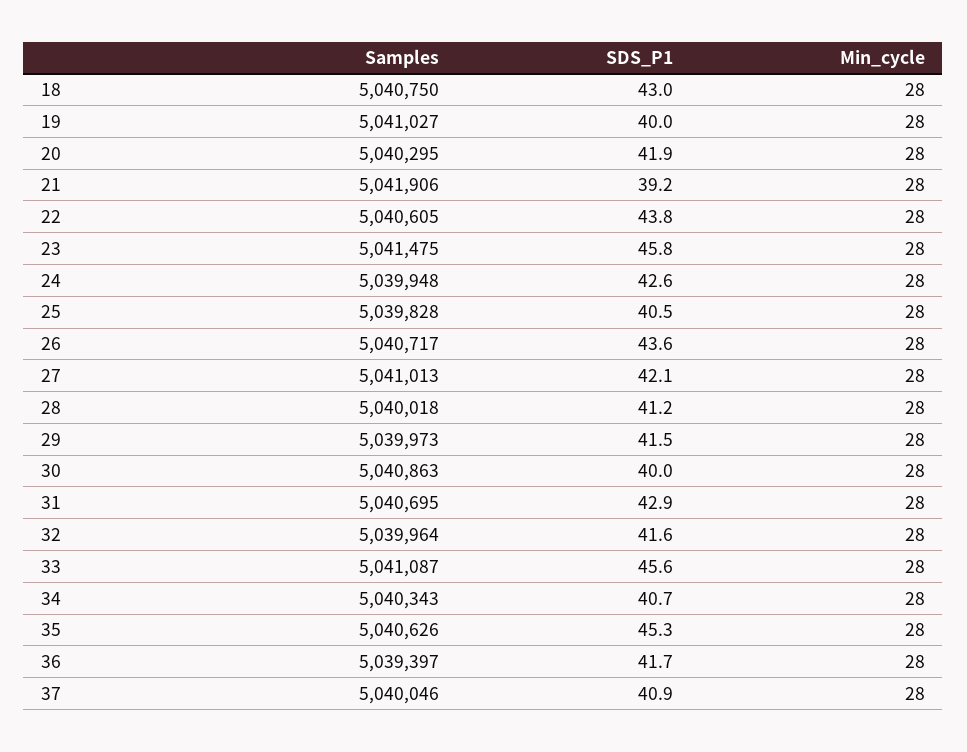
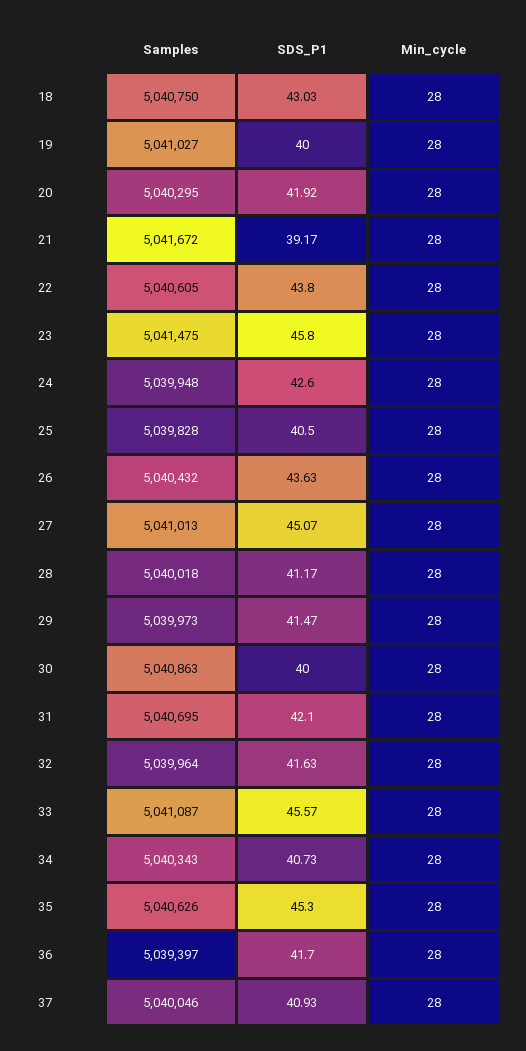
  {
    "Samples": {
      "18": 5040750,
      "19": 5041027,
      "20": 5040295,
-     "21": 5041906,
+     "21": 5041672,
      "22": 5040605,
      "23": 5041475,
      "24": 5039948,
      "25": 5039828,
-     "26": 5040717,
+     "26": 5040432,
      "27": 5041013,
      "28": 5040018,
      "29": 5039973,
      "30": 5040863,
      "31": 5040695,
      "32": 5039964,
      "33": 5041087,
      "34": 5040343,
      "35": 5040626,
      "36": 5039397,
      "37": 5040046
    },
    "SDS_P1": {
      "18": 43.03,
      "19": 40,
      "20": 41.92,
      "21": 39.17,
      "22": 43.8,
      "23": 45.8,
      "24": 42.6,
      "25": 40.5,
      "26": 43.63,
-     "27": 42.1,
+     "27": 45.07,
      "28": 41.17,
      "29": 41.47,
      "30": 40,
-     "31": 42.9,
+     "31": 42.1,
      "32": 41.63,
      "33": 45.57,
      "34": 40.73,
      "35": 45.3,
      "36": 41.7,
      "37": 40.93
    },
    "Min_cycle": {
      "18": 28,
      "19": 28,
      "20": 28,
      "21": 28,
      "22": 28,
      "23": 28,
      "24": 28,
      "25": 28,
      "26": 28,
      "27": 28,
      "28": 28,
      "29": 28,
      "30": 28,
      "31": 28,
      "32": 28,
      "33": 28,
      "34": 28,
      "35": 28,
      "36": 28,
      "37": 28
    }
  }

